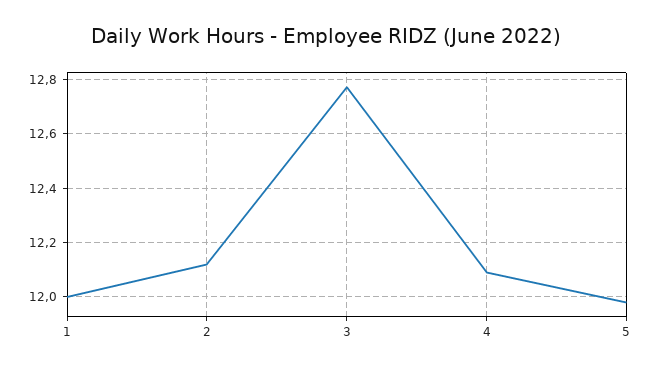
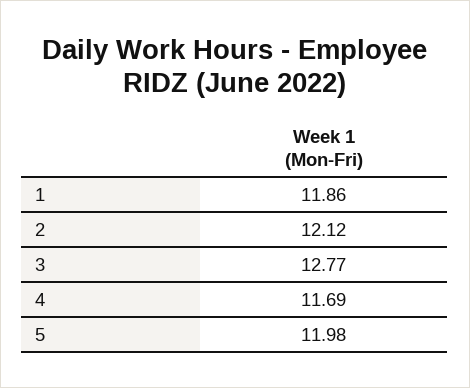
  {
-   "1": 12,
+   "1": 11.86,
    "2": 12.12,
    "3": 12.77,
-   "4": 12.1,
+   "4": 11.69,
    "5": 11.98
  }

